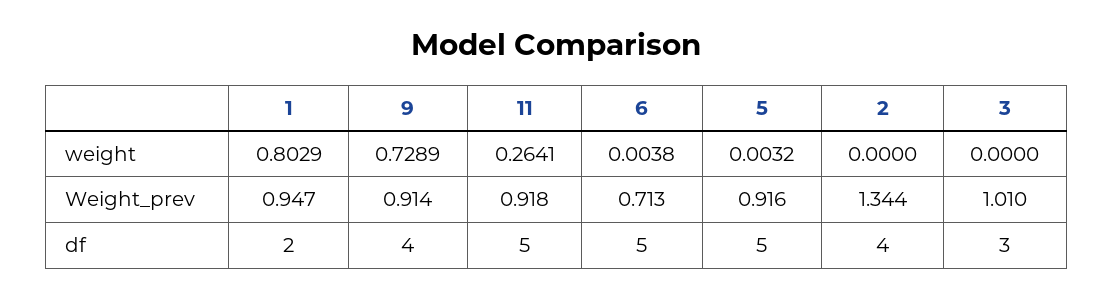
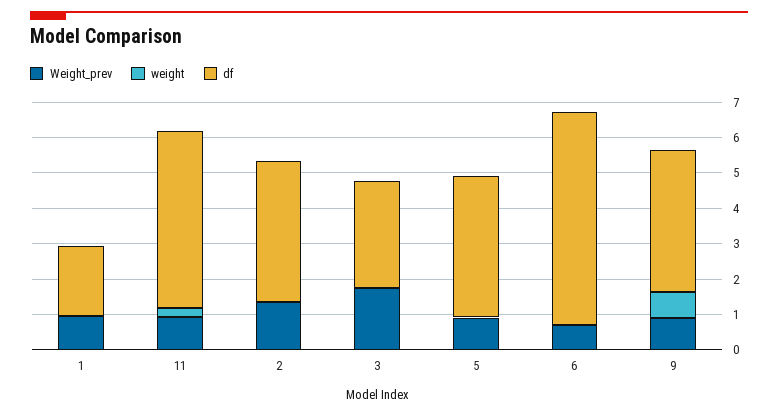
  {
    "weight": {
-     "1": 0.8029,
+     "1": 0,
      "9": 0.7289,
      "11": 0.2641,
      "6": 0.0038,
      "5": 0.0032,
      "2": 0,
      "3": 0
    },
    "Weight_prev": {
      "1": 0.947,
      "9": 0.914,
      "11": 0.918,
      "6": 0.713,
      "5": 0.916,
      "2": 1.344,
-     "3": 1.01
+     "3": 1.75
    },
    "df": {
      "1": 2,
      "9": 4,
      "11": 5,
-     "6": 5,
+     "6": 6,
-     "5": 5,
+     "5": 4,
      "2": 4,
      "3": 3
    }
  }

